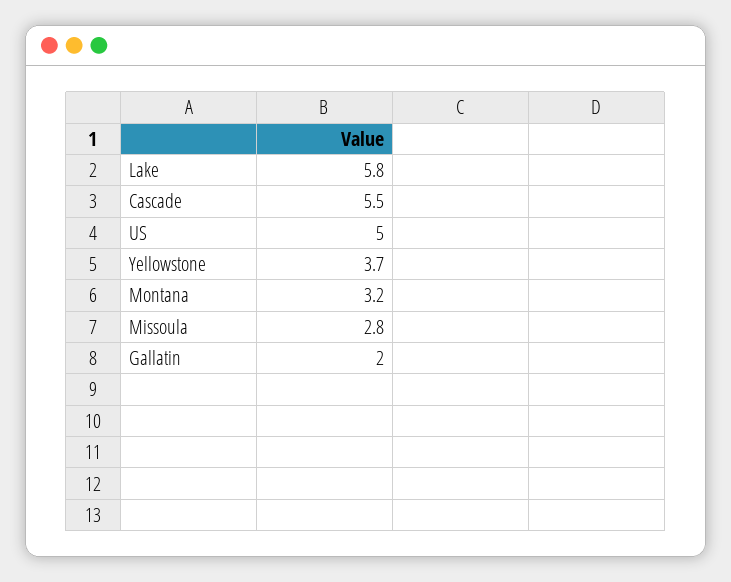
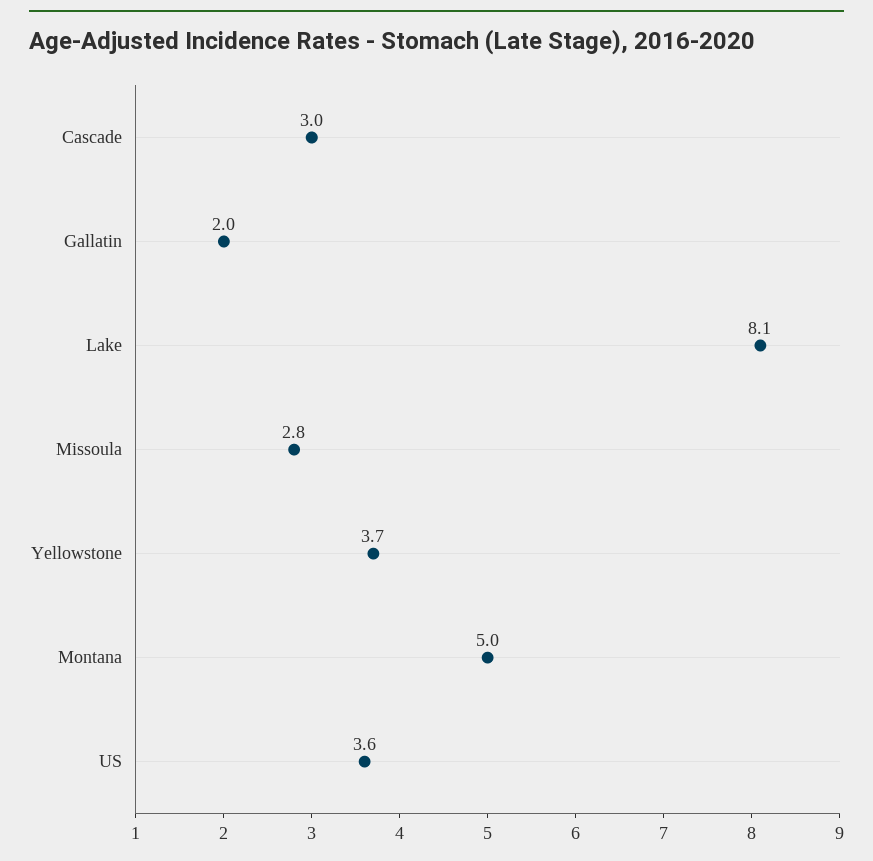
  {
-   "Lake": 5.8,
+   "Lake": 8.1,
-   "Cascade": 5.5,
+   "Cascade": 3,
-   "US": 5,
+   "US": 3.6,
    "Yellowstone": 3.7,
-   "Montana": 3.2,
+   "Montana": 5,
    "Missoula": 2.8,
    "Gallatin": 2
  }

